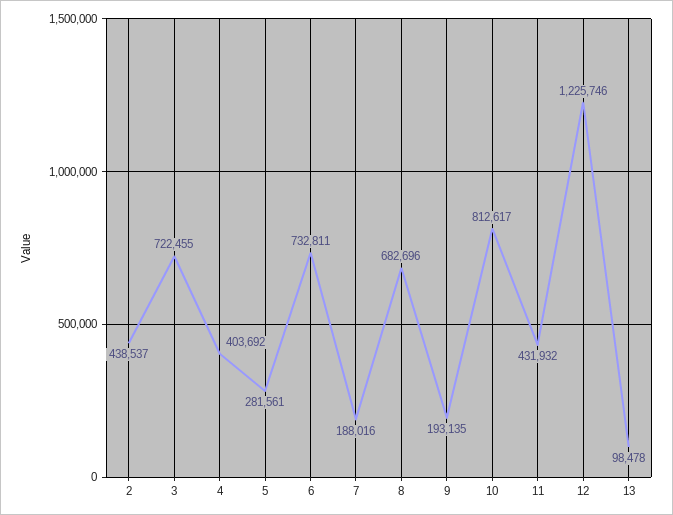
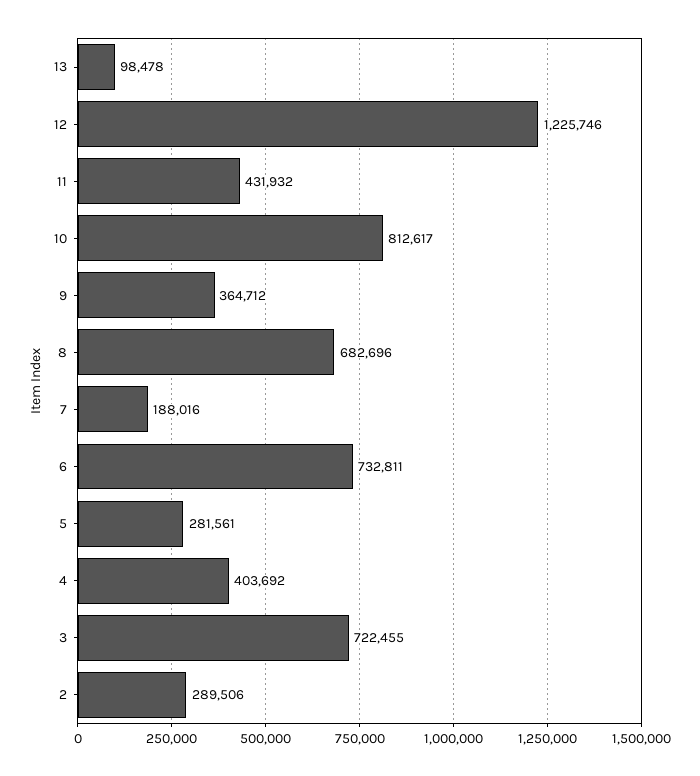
  {
-   "2": 438537,
+   "2": 289506,
    "3": 722455,
    "4": 403692,
    "5": 281561,
    "6": 732811,
    "7": 188016,
    "8": 682696,
-   "9": 193135,
+   "9": 364712,
    "10": 812617,
    "11": 431932,
    "12": 1225746,
    "13": 98478
  }

